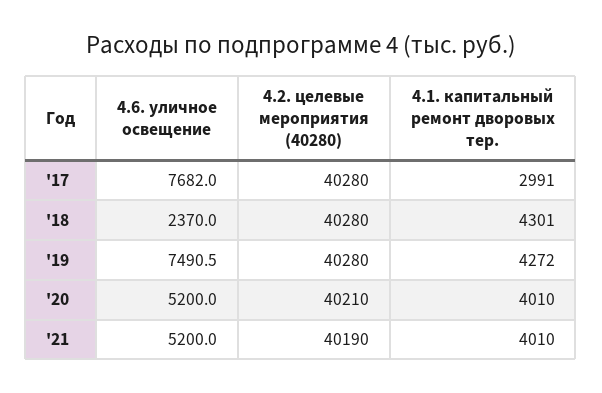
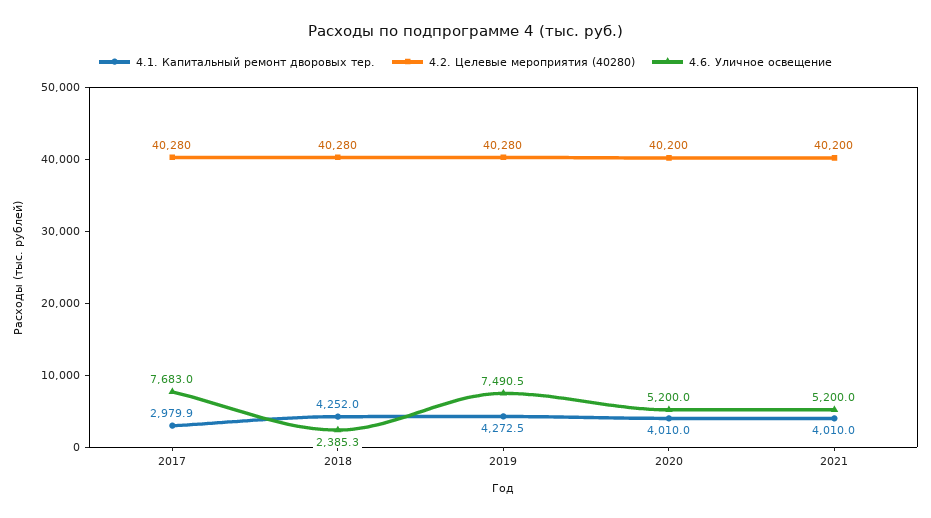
  {
    "4.6. уличное освещение": {
-     "'17": 7682,
+     "'17": 7683,
-     "'18": 2370,
+     "'18": 2385.3,
      "'19": 7490.5,
      "'20": 5200,
      "'21": 5200
    },
    "4.2. целевые мероприятия (40280)": {
      "'17": 40280,
      "'18": 40280,
      "'19": 40280,
-     "'20": 40210,
+     "'20": 40200,
-     "'21": 40190
+     "'21": 40200
    },
    "4.1. капитальный ремонт дворовых тер.": {
-     "'17": 2991,
+     "'17": 2979.9,
-     "'18": 4301,
+     "'18": 4252,
-     "'19": 4272,
+     "'19": 4272.5,
      "'20": 4010,
      "'21": 4010
    }
  }

